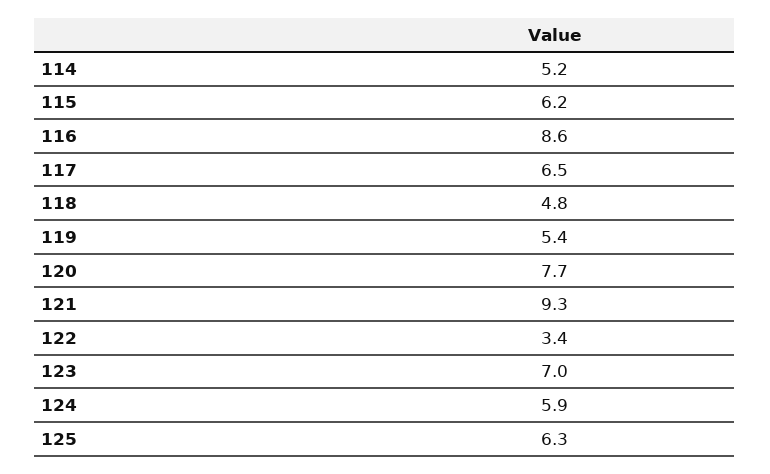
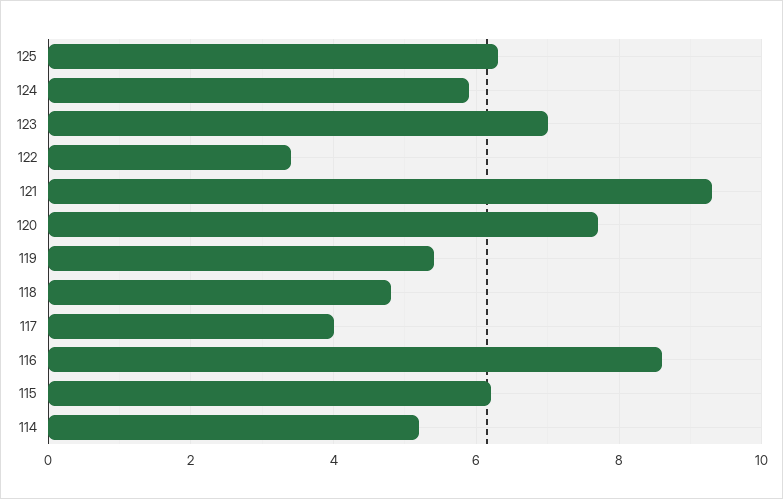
  {
    "114": 5.2,
    "115": 6.2,
    "116": 8.6,
-   "117": 6.5,
+   "117": 4,
    "118": 4.8,
    "119": 5.4,
    "120": 7.7,
    "121": 9.3,
    "122": 3.4,
    "123": 7,
    "124": 5.9,
    "125": 6.3
  }

